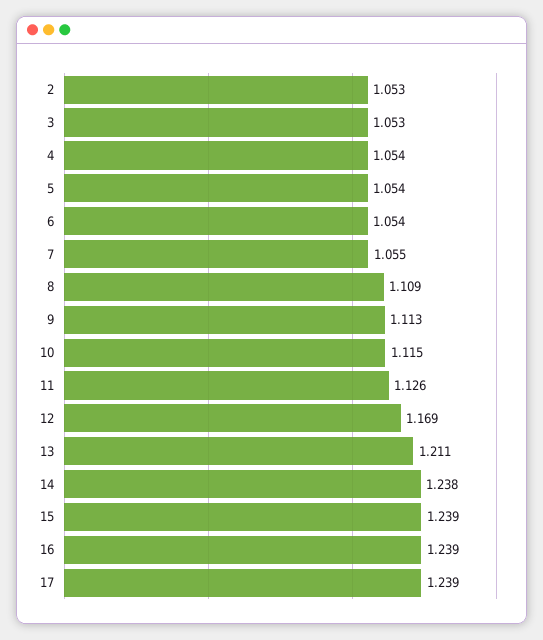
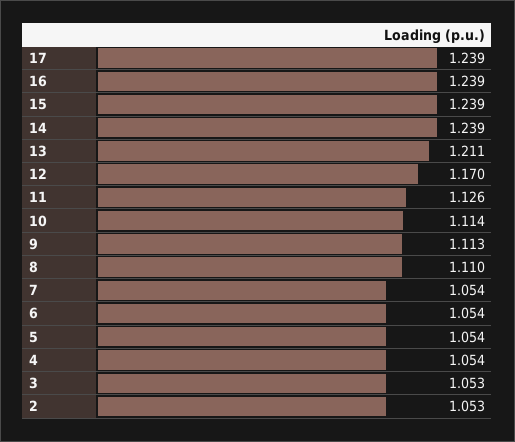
  {
    "2": 1.053,
    "3": 1.053,
    "4": 1.054,
    "5": 1.054,
    "6": 1.054,
-   "7": 1.055,
+   "7": 1.054,
-   "8": 1.109,
+   "8": 1.11,
    "9": 1.113,
-   "10": 1.115,
+   "10": 1.114,
    "11": 1.126,
-   "12": 1.169,
+   "12": 1.17,
    "13": 1.211,
-   "14": 1.238,
+   "14": 1.239,
    "15": 1.239,
    "16": 1.239,
    "17": 1.239
  }

